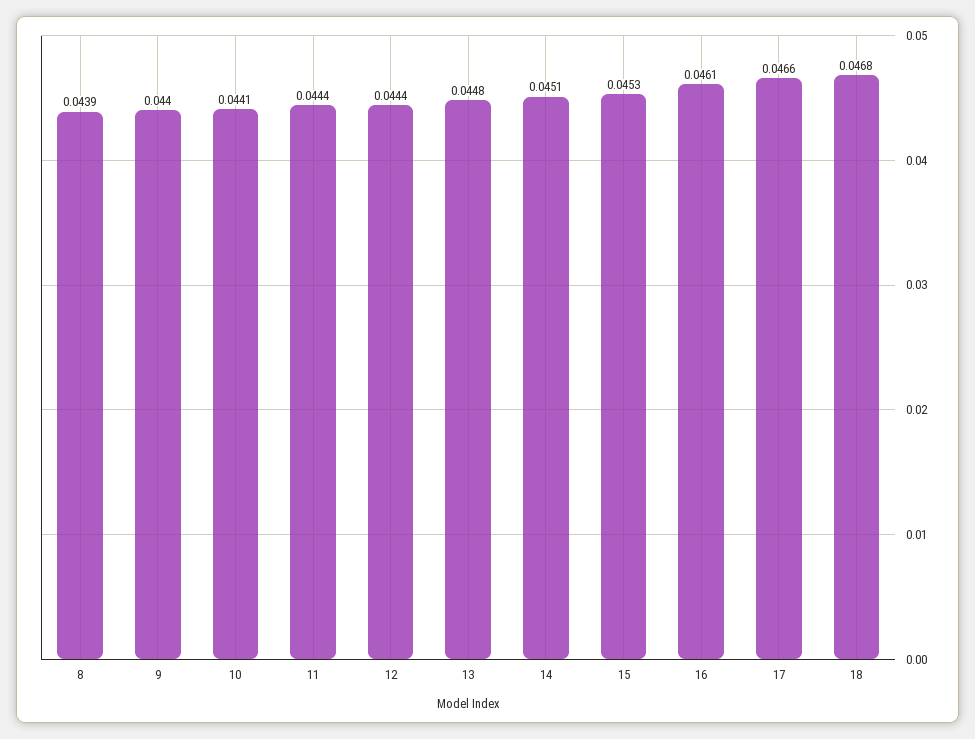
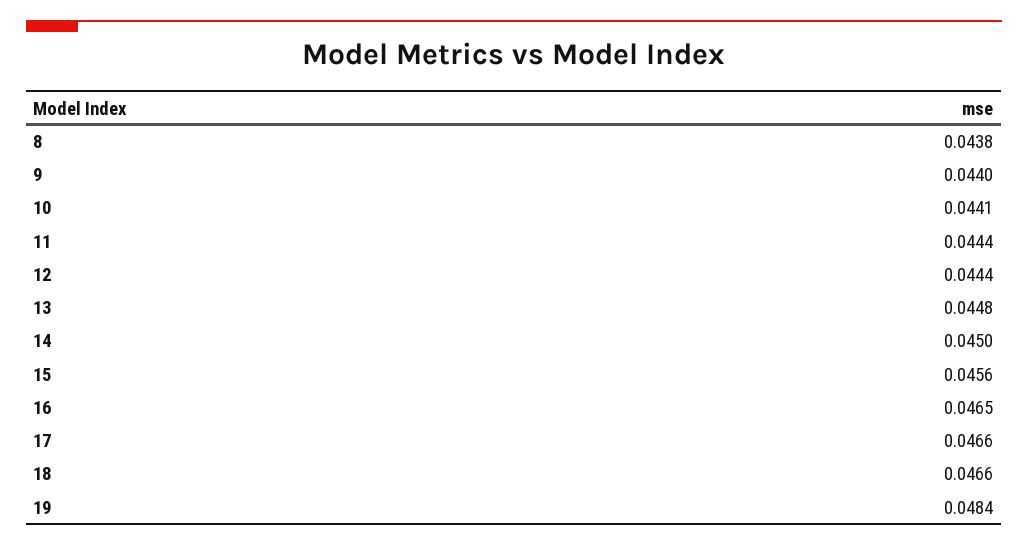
  {
-   "8": 0.0439,
+   "8": 0.0438,
    "9": 0.044,
    "10": 0.0441,
    "11": 0.0444,
    "12": 0.0444,
    "13": 0.0448,
-   "14": 0.0451,
+   "14": 0.045,
-   "15": 0.0453,
+   "15": 0.0456,
-   "16": 0.0461,
+   "16": 0.0465,
    "17": 0.0466,
-   "18": 0.0468
+   "18": 0.0466,
+   "19": 0.0484
  }

